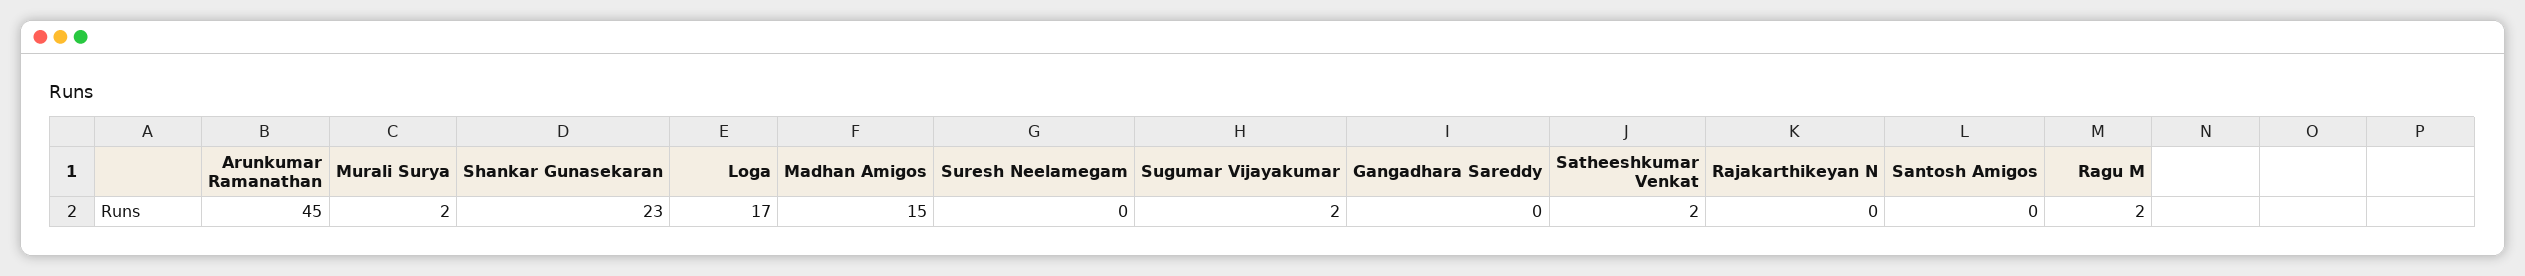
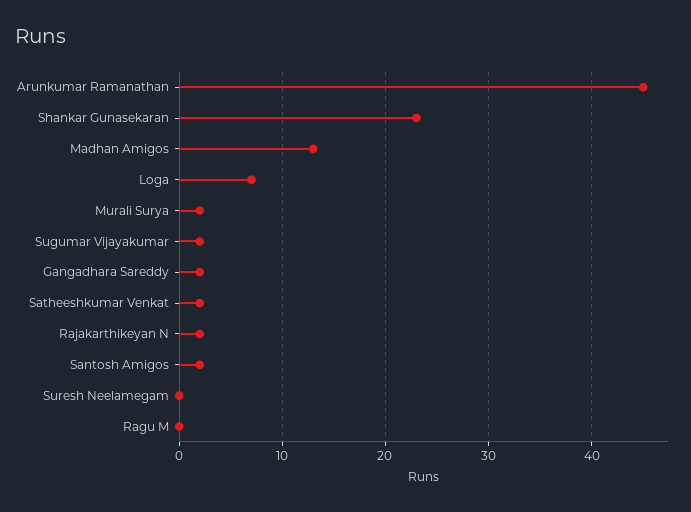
  {
    "Arunkumar Ramanathan": 45,
    "Murali Surya": 2,
    "Shankar Gunasekaran": 23,
-   "Loga": 17,
+   "Loga": 7,
-   "Madhan Amigos": 15,
+   "Madhan Amigos": 13,
    "Suresh Neelamegam": 0,
    "Sugumar Vijayakumar": 2,
-   "Gangadhara Sareddy": 0,
+   "Gangadhara Sareddy": 2,
    "Satheeshkumar Venkat": 2,
-   "Rajakarthikeyan N": 0,
+   "Rajakarthikeyan N": 2,
-   "Santosh Amigos": 0,
+   "Santosh Amigos": 2,
-   "Ragu M": 2
+   "Ragu M": 0
  }

